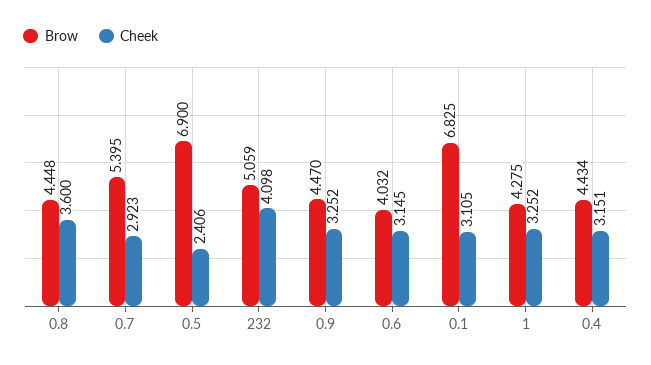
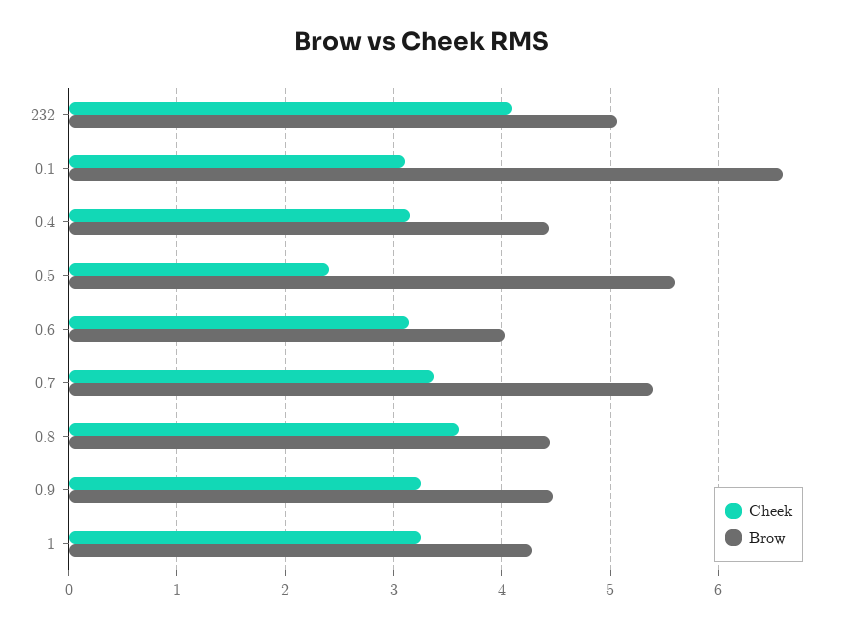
  {
    "Brow": {
      "0.8": 4.448,
      "0.7": 5.395,
-     "0.5": 6.9,
+     "0.5": 5.6,
      "232": 5.059,
      "0.9": 4.47,
      "0.6": 4.032,
-     "0.1": 6.825,
+     "0.1": 6.6,
      "1": 4.275,
      "0.4": 4.434
    },
    "Cheek": {
      "0.8": 3.6,
-     "0.7": 2.923,
+     "0.7": 3.4,
      "0.5": 2.406,
      "232": 4.098,
      "0.9": 3.252,
      "0.6": 3.145,
      "0.1": 3.105,
      "1": 3.252,
      "0.4": 3.151
    }
  }

